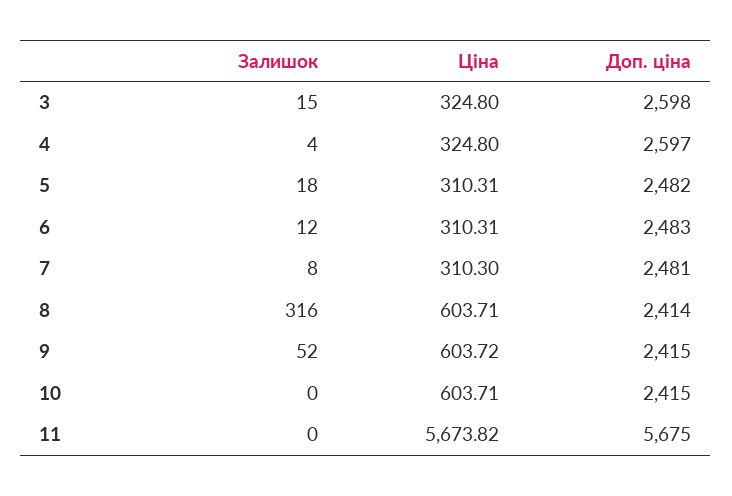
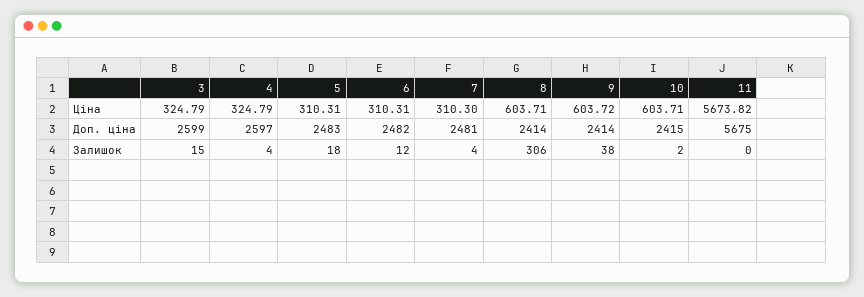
  {
    "Залишок": {
      "3": 15,
      "4": 4,
      "5": 18,
      "6": 12,
-     "7": 8,
+     "7": 4,
-     "8": 316,
+     "8": 306,
-     "9": 52,
+     "9": 38,
-     "10": 0,
+     "10": 2,
      "11": 0
    },
    "Ціна": {
-     "3": 324.8,
+     "3": 324.79,
-     "4": 324.8,
+     "4": 324.79,
      "5": 310.31,
      "6": 310.31,
      "7": 310.3,
      "8": 603.71,
      "9": 603.72,
      "10": 603.71,
      "11": 5673.82
    },
    "Доп. ціна": {
-     "3": 2598,
+     "3": 2599,
      "4": 2597,
-     "5": 2482,
+     "5": 2483,
-     "6": 2483,
+     "6": 2482,
      "7": 2481,
      "8": 2414,
-     "9": 2415,
+     "9": 2414,
      "10": 2415,
      "11": 5675
    }
  }

